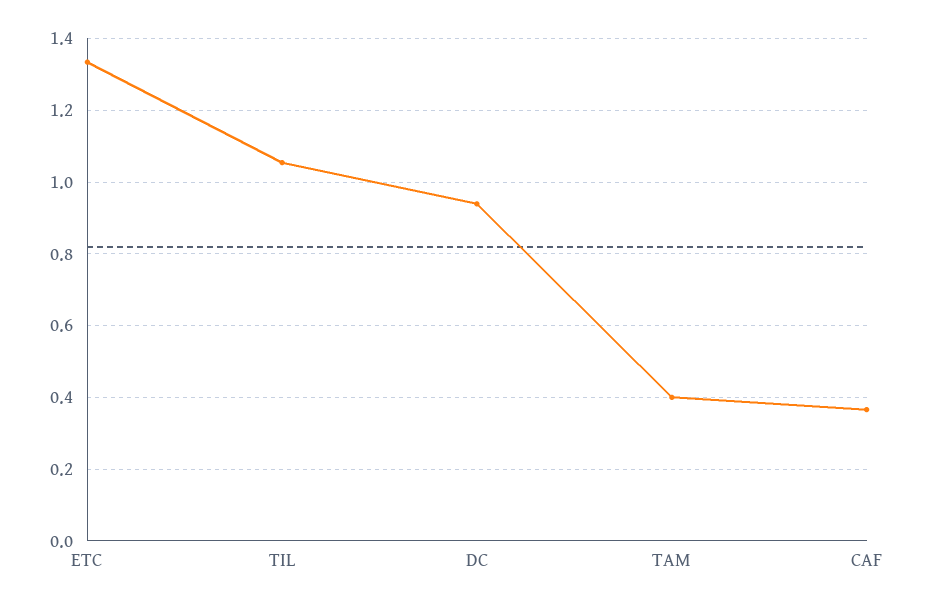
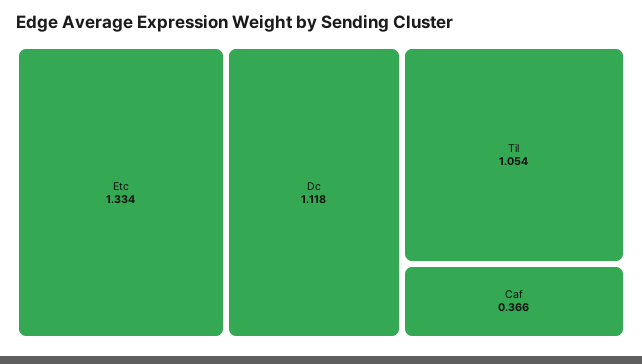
  {
    "ETC": 1.334,
    "TIL": 1.054,
-   "DC": 0.94,
+   "DC": 1.118,
-   "TAM": 0.4,
    "CAF": 0.366
  }

